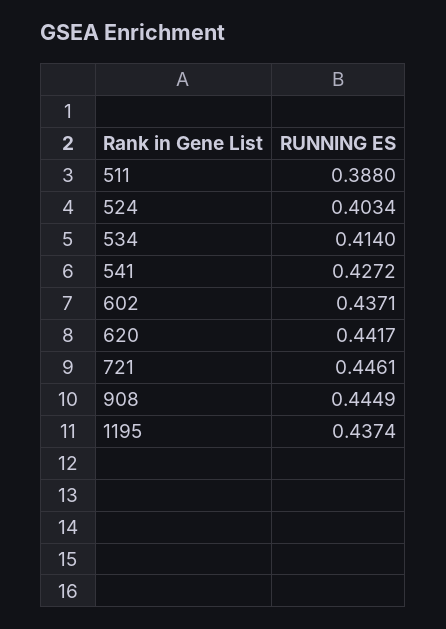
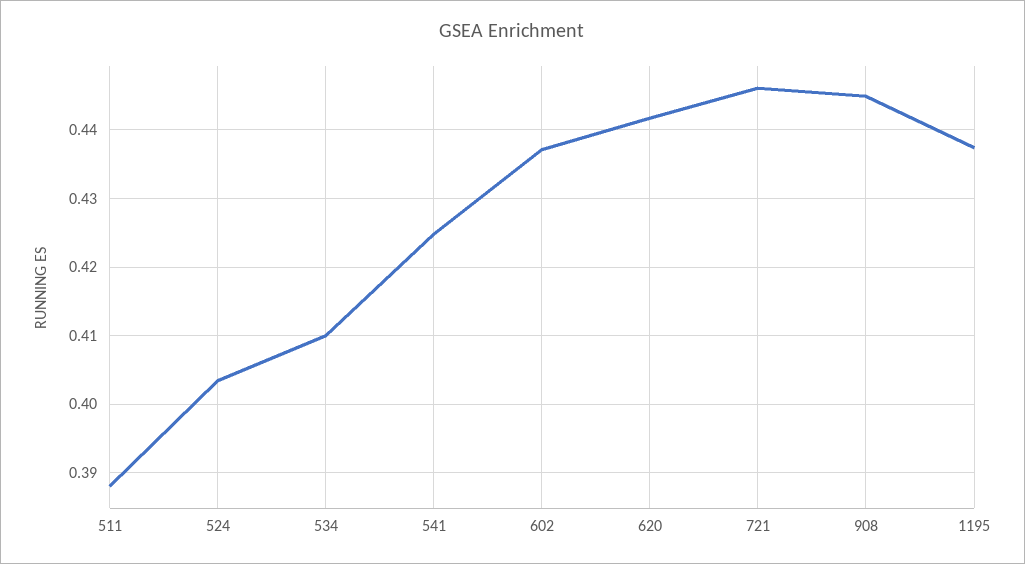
  {
    "511": 0.388,
    "524": 0.4034,
-   "534": 0.414,
+   "534": 0.41,
-   "541": 0.4272,
+   "541": 0.425,
    "602": 0.4371,
    "620": 0.4417,
    "721": 0.4461,
    "908": 0.4449,
    "1195": 0.4374
  }

